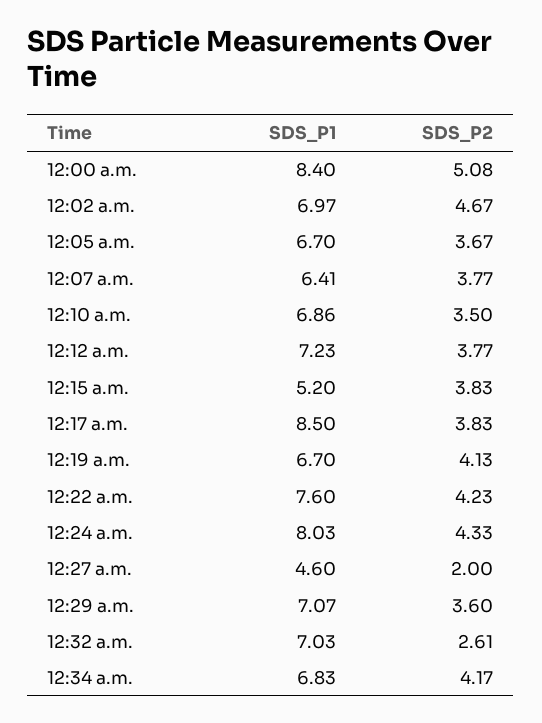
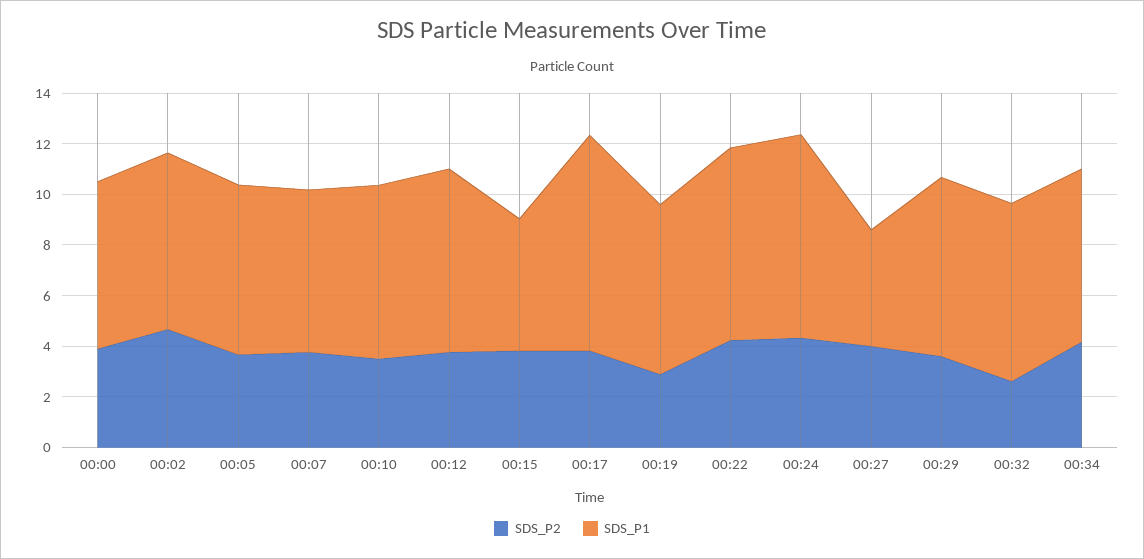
  {
    "SDS_P1": {
-     "12:00 a.m.": 8.4,
+     "12:00 a.m.": 6.5,
      "12:02 a.m.": 6.97,
      "12:05 a.m.": 6.7,
      "12:07 a.m.": 6.41,
      "12:10 a.m.": 6.86,
      "12:12 a.m.": 7.23,
      "12:15 a.m.": 5.2,
      "12:17 a.m.": 8.5,
      "12:19 a.m.": 6.7,
      "12:22 a.m.": 7.6,
      "12:24 a.m.": 8.03,
      "12:27 a.m.": 4.6,
      "12:29 a.m.": 7.07,
      "12:32 a.m.": 7.03,
      "12:34 a.m.": 6.83
    },
    "SDS_P2": {
-     "12:00 a.m.": 5.08,
+     "12:00 a.m.": 4,
      "12:02 a.m.": 4.67,
      "12:05 a.m.": 3.67,
      "12:07 a.m.": 3.77,
      "12:10 a.m.": 3.5,
      "12:12 a.m.": 3.77,
      "12:15 a.m.": 3.83,
      "12:17 a.m.": 3.83,
-     "12:19 a.m.": 4.13,
+     "12:19 a.m.": 3,
      "12:22 a.m.": 4.23,
      "12:24 a.m.": 4.33,
-     "12:27 a.m.": 2,
+     "12:27 a.m.": 4,
      "12:29 a.m.": 3.6,
      "12:32 a.m.": 2.61,
      "12:34 a.m.": 4.17
    }
  }

